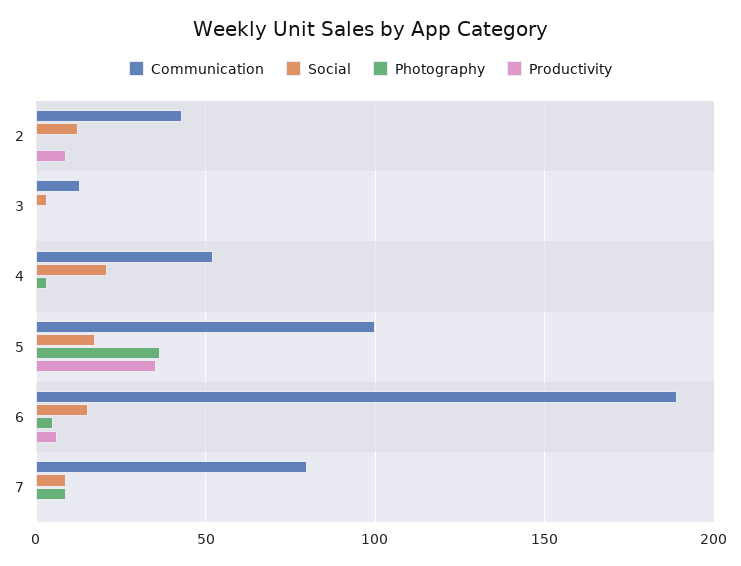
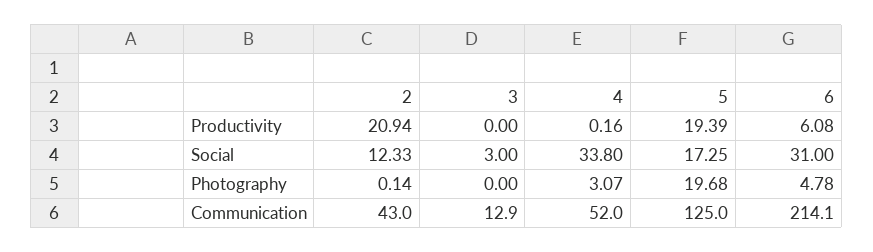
  {
    "Communication": {
      "2": 43,
      "3": 12.9,
      "4": 52,
-     "5": 100,
+     "5": 125,
-     "6": 190,
+     "6": 214.1
-     "7": 80
    },
    "Social": {
      "2": 12.33,
      "3": 3,
-     "4": 20,
+     "4": 33.8,
      "5": 17.25,
-     "6": 15,
+     "6": 31
-     "7": 10
    },
    "Photography": {
      "2": 0.14,
      "3": 0,
      "4": 3.07,
-     "5": 35,
+     "5": 19.68,
-     "6": 4.78,
+     "6": 4.78
-     "7": 10
    },
    "Productivity": {
-     "2": 10,
+     "2": 20.94,
      "3": 0,
      "4": 0.16,
-     "5": 35,
+     "5": 19.39,
-     "6": 6.08,
+     "6": 6.08
-     "7": 0
    }
  }

